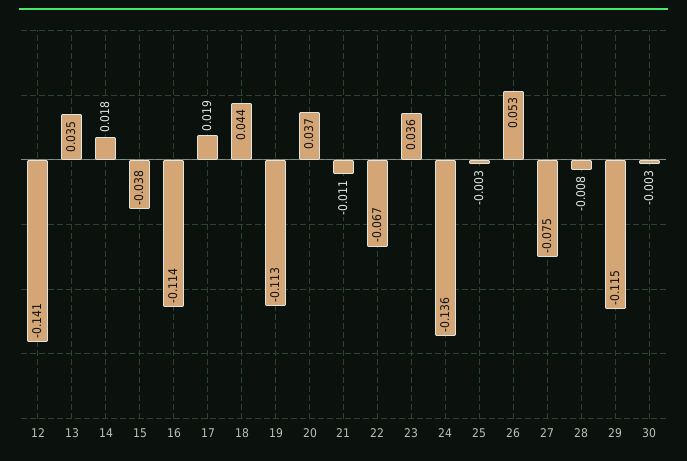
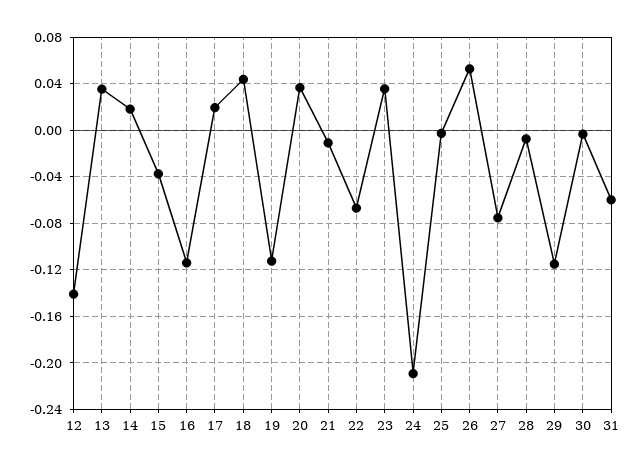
  {
    "12": -0.141,
    "13": 0.035,
    "14": 0.018,
    "15": -0.038,
    "16": -0.114,
    "17": 0.019,
    "18": 0.044,
    "19": -0.113,
    "20": 0.037,
    "21": -0.011,
    "22": -0.067,
    "23": 0.036,
-   "24": -0.136,
+   "24": -0.21,
    "25": -0.003,
    "26": 0.053,
    "27": -0.075,
    "28": -0.008,
    "29": -0.115,
-   "30": -0.003
+   "30": -0.003,
+   "31": -0.06
  }

